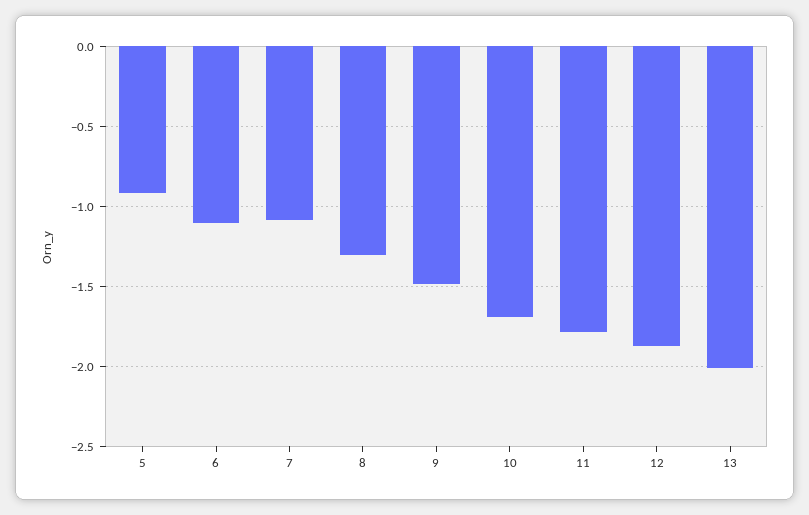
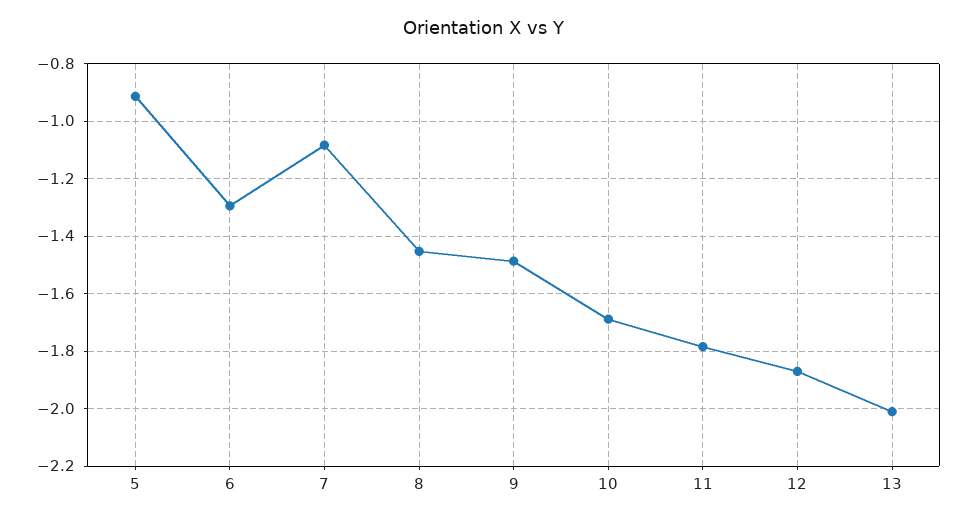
  {
    "5": -0.925,
-   "6": -1.1,
+   "6": -1.3,
    "7": -1.075,
-   "8": -1.3,
+   "8": -1.45,
    "9": -1.475,
    "10": -1.7,
    "11": -1.775,
    "12": -1.875,
    "13": -2
  }

